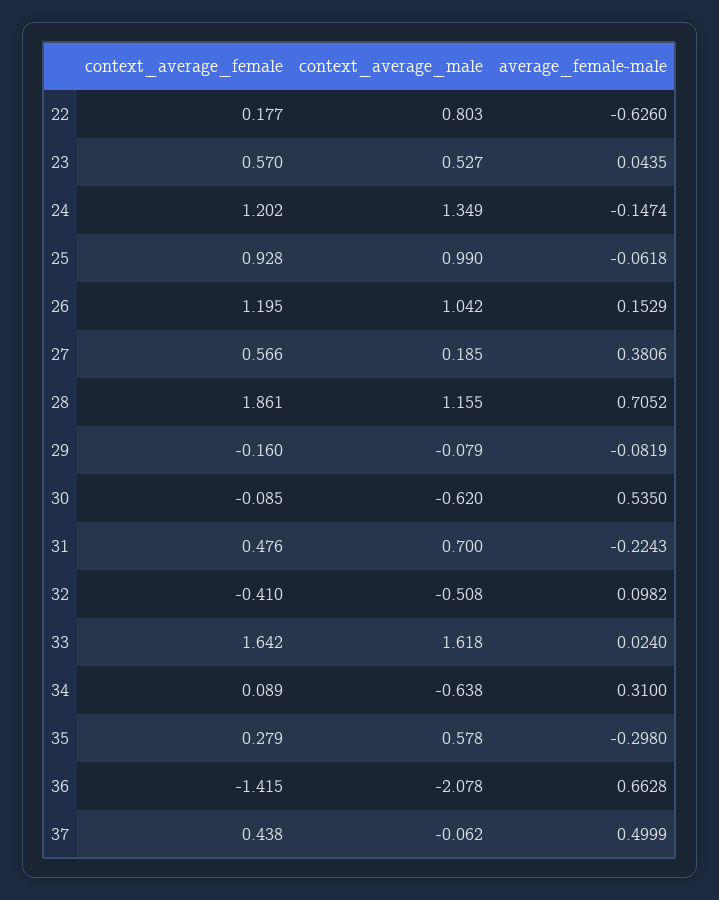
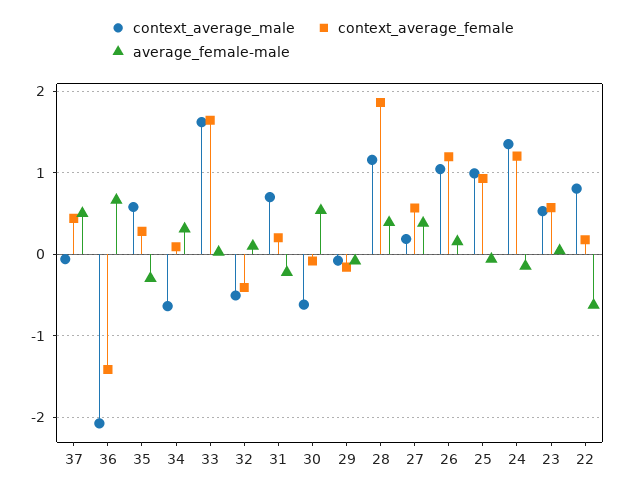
  {
    "context_average_female": {
      "22": 0.177,
      "23": 0.57,
      "24": 1.202,
      "25": 0.928,
      "26": 1.195,
      "27": 0.566,
      "28": 1.861,
      "29": -0.16,
      "30": -0.085,
-     "31": 0.476,
+     "31": 0.2,
      "32": -0.41,
      "33": 1.642,
      "34": 0.089,
      "35": 0.279,
      "36": -1.415,
      "37": 0.438
    },
    "context_average_male": {
      "22": 0.803,
      "23": 0.527,
      "24": 1.349,
      "25": 0.99,
      "26": 1.042,
      "27": 0.185,
      "28": 1.155,
      "29": -0.079,
      "30": -0.62,
      "31": 0.7,
      "32": -0.508,
      "33": 1.618,
      "34": -0.638,
      "35": 0.578,
      "36": -2.078,
      "37": -0.062
    },
    "average_female-male": {
      "22": -0.626,
      "23": 0.0435,
      "24": -0.1474,
      "25": -0.0618,
      "26": 0.1529,
      "27": 0.3806,
-     "28": 0.7052,
+     "28": 0.4,
      "29": -0.0819,
      "30": 0.535,
      "31": -0.2243,
      "32": 0.0982,
      "33": 0.024,
      "34": 0.31,
      "35": -0.298,
      "36": 0.6628,
      "37": 0.4999
    }
  }

